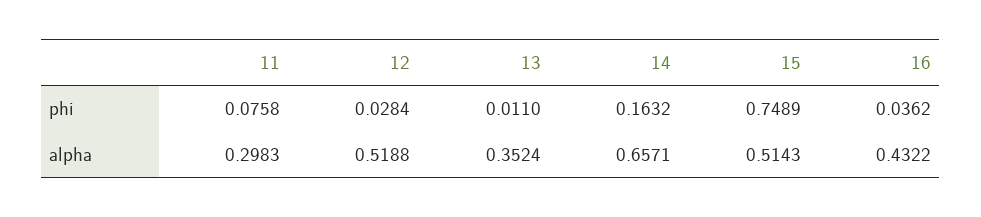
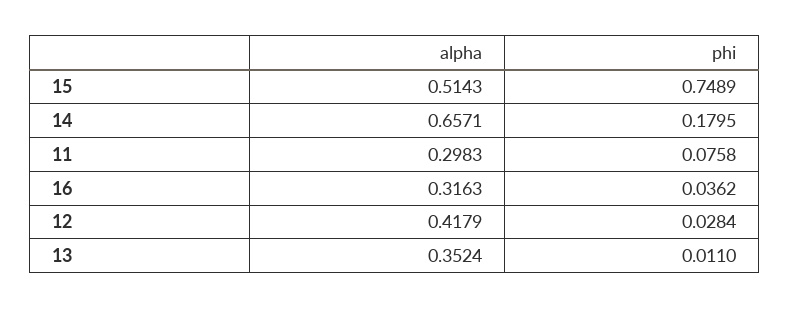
  {
    "11": {
      "phi": 0.0758,
      "alpha": 0.2983
    },
    "12": {
      "phi": 0.0284,
-     "alpha": 0.5188
+     "alpha": 0.4179
    },
    "13": {
      "phi": 0.011,
      "alpha": 0.3524
    },
    "14": {
-     "phi": 0.1632,
+     "phi": 0.1795,
      "alpha": 0.6571
    },
    "15": {
      "phi": 0.7489,
      "alpha": 0.5143
    },
    "16": {
      "phi": 0.0362,
-     "alpha": 0.4322
+     "alpha": 0.3163
    }
  }

